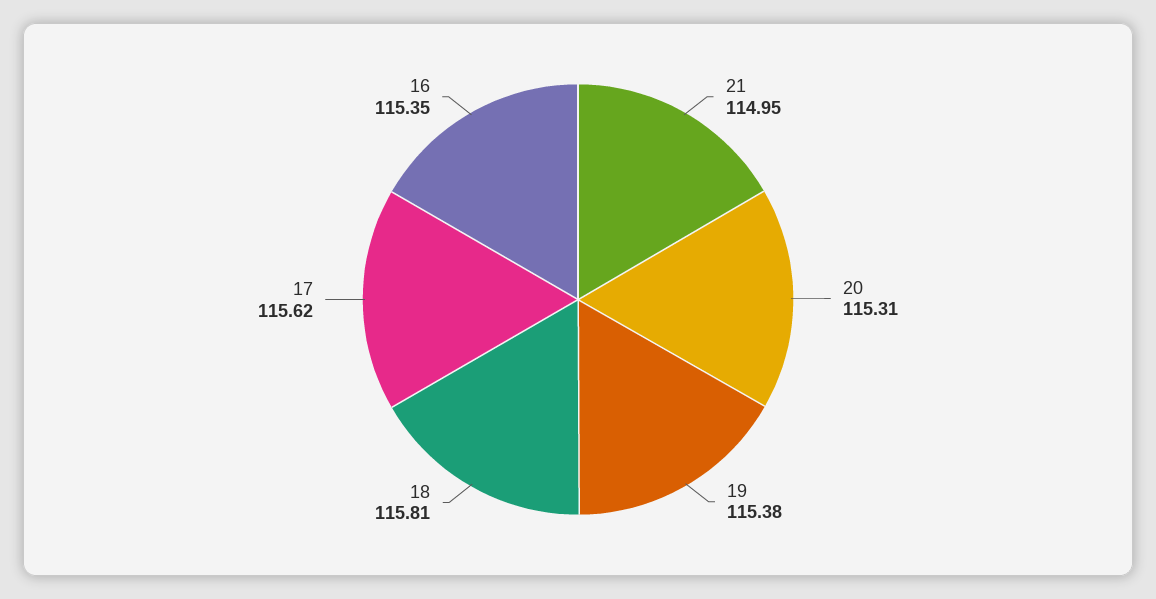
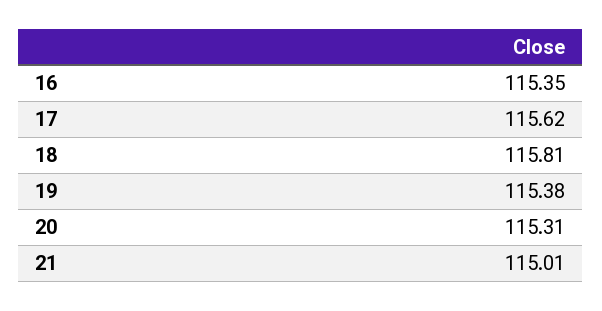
  {
-   "21": 114.95,
+   "21": 115.01,
    "20": 115.31,
    "19": 115.38,
    "18": 115.81,
    "17": 115.62,
    "16": 115.35
  }

